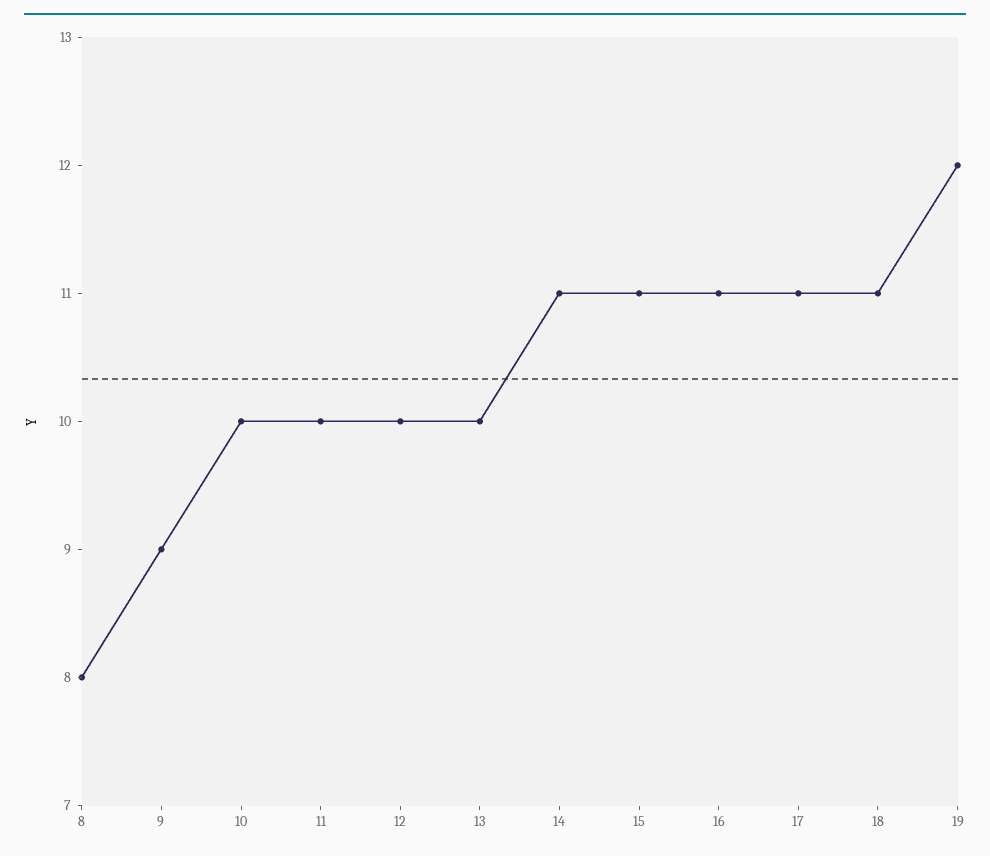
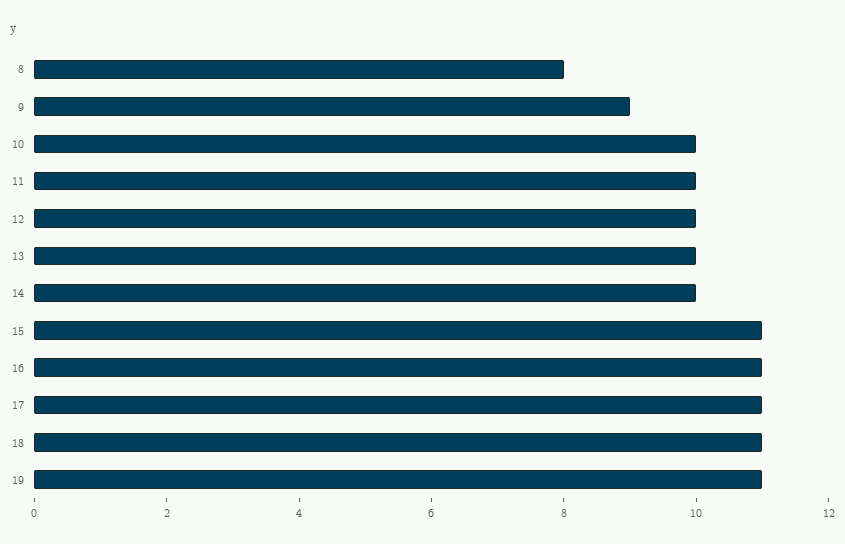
  {
    "8": 8,
    "9": 9,
    "10": 10,
    "11": 10,
    "12": 10,
    "13": 10,
-   "14": 11,
+   "14": 10,
    "15": 11,
    "16": 11,
    "17": 11,
    "18": 11,
-   "19": 12
+   "19": 11
  }

